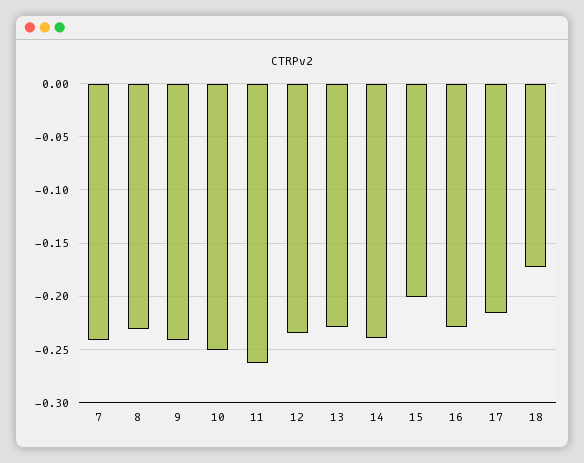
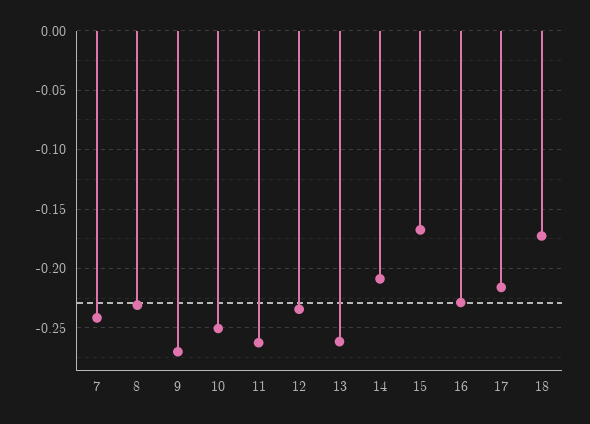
  {
    "7": -0.24,
    "8": -0.23,
-   "9": -0.24,
+   "9": -0.27,
    "10": -0.25,
    "11": -0.26,
    "12": -0.23,
-   "13": -0.23,
+   "13": -0.26,
-   "14": -0.24,
+   "14": -0.21,
-   "15": -0.2,
+   "15": -0.17,
    "16": -0.23,
    "17": -0.22,
    "18": -0.17
  }

